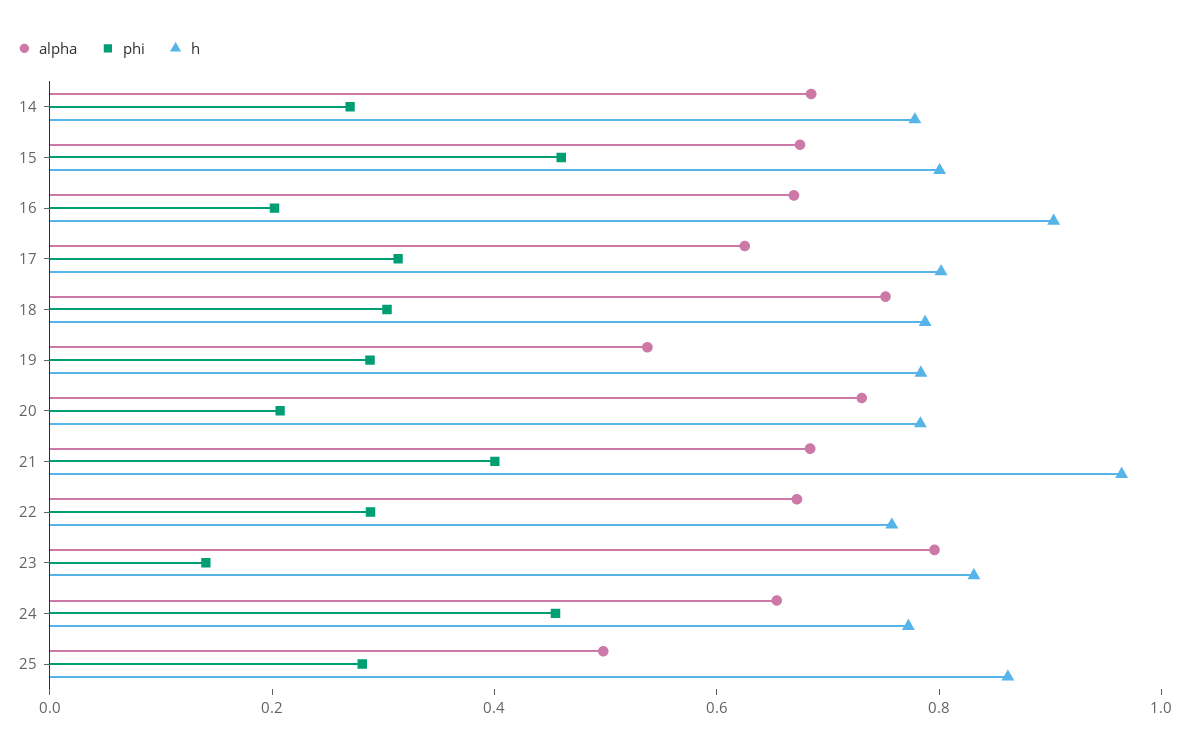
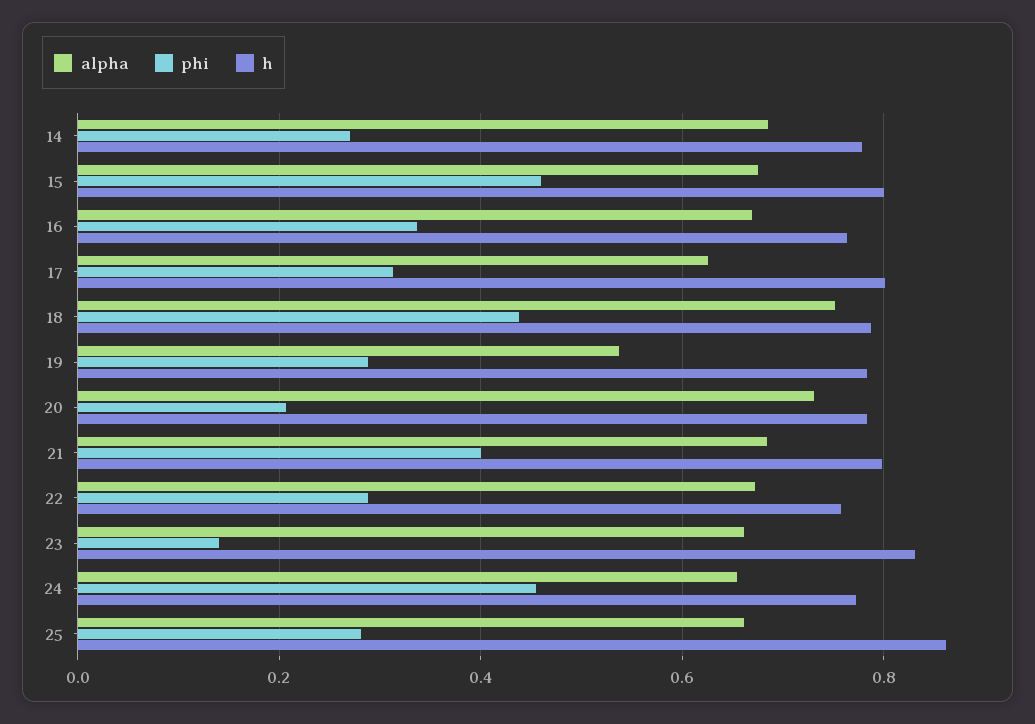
  {
    "alpha": {
      "14": 0.68,
      "15": 0.68,
      "16": 0.66,
      "17": 0.62,
      "18": 0.76,
      "19": 0.54,
      "20": 0.74,
      "21": 0.68,
      "22": 0.68,
-     "23": 0.8,
+     "23": 0.66,
      "24": 0.66,
-     "25": 0.5
+     "25": 0.66
    },
    "phi": {
      "14": 0.28,
      "15": 0.46,
-     "16": 0.2,
+     "16": 0.34,
      "17": 0.32,
-     "18": 0.3,
+     "18": 0.44,
      "19": 0.28,
      "20": 0.2,
      "21": 0.4,
      "22": 0.28,
      "23": 0.14,
      "24": 0.46,
      "25": 0.28
    },
    "h": {
      "14": 0.78,
      "15": 0.8,
-     "16": 0.9,
+     "16": 0.76,
      "17": 0.8,
      "18": 0.78,
      "19": 0.78,
      "20": 0.78,
-     "21": 0.95,
+     "21": 0.8,
      "22": 0.76,
      "23": 0.84,
      "24": 0.78,
      "25": 0.86
    }
  }

